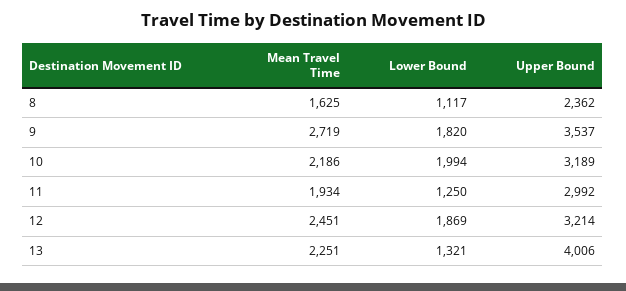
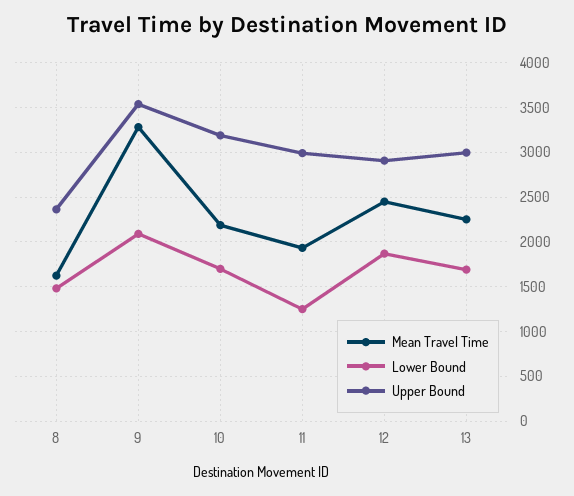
  {
    "Mean Travel Time": {
      "8": 1625,
-     "9": 2719,
+     "9": 3300,
      "10": 2186,
      "11": 1934,
      "12": 2451,
      "13": 2251
    },
    "Lower Bound": {
-     "8": 1117,
+     "8": 1500,
-     "9": 1820,
+     "9": 2100,
-     "10": 1994,
+     "10": 1700,
      "11": 1250,
      "12": 1869,
-     "13": 1321
+     "13": 1700
    },
    "Upper Bound": {
      "8": 2362,
      "9": 3537,
      "10": 3189,
      "11": 2992,
-     "12": 3214,
+     "12": 2900,
-     "13": 4006
+     "13": 3000
    }
  }

